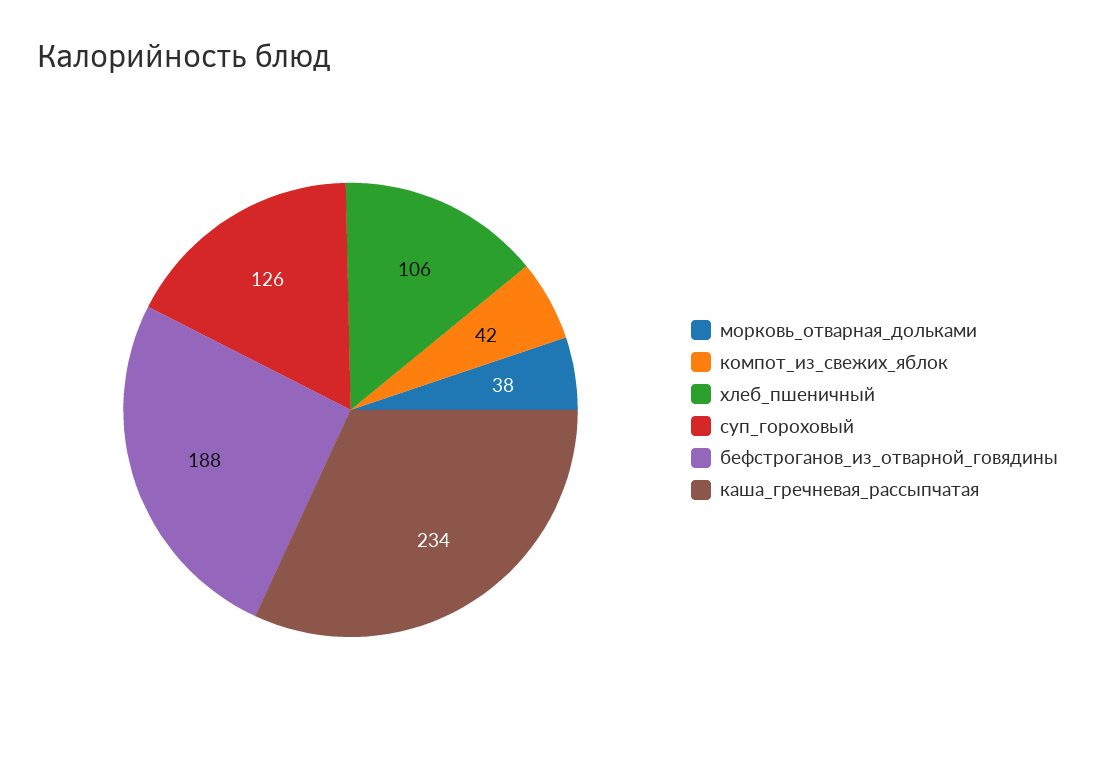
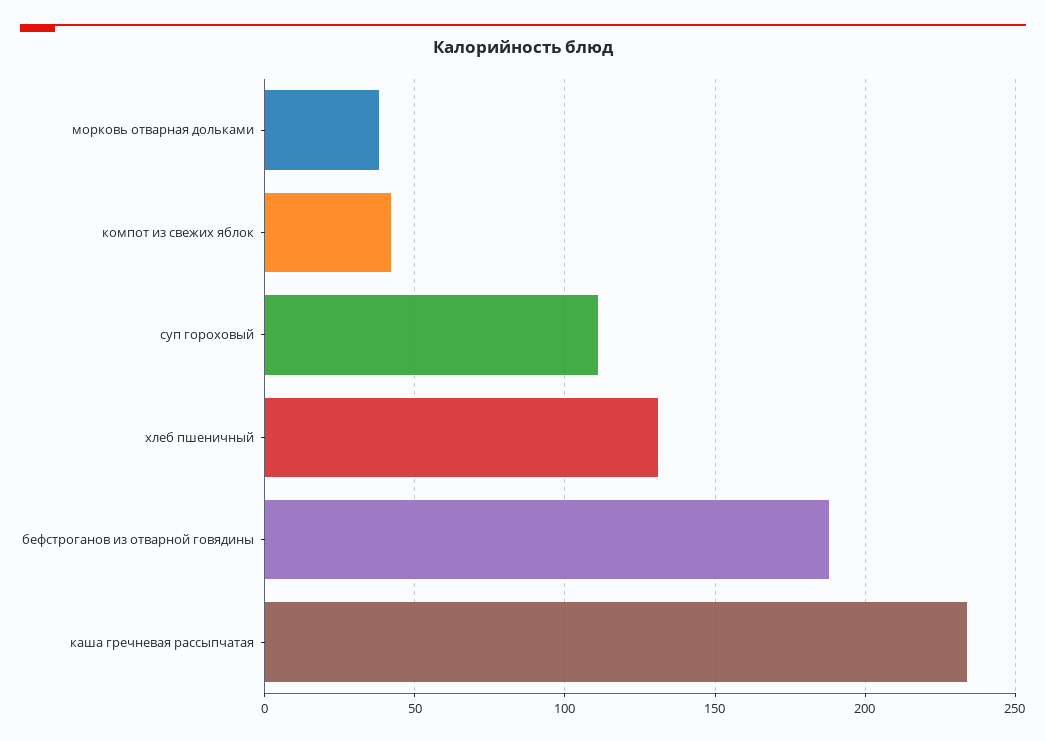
  {
    "морковь_отварная_дольками": 38,
    "компот_из_свежих_яблок": 42,
-   "хлеб_пшеничный": 106,
+   "хлеб_пшеничный": 130,
-   "суп_гороховый": 126,
+   "суп_гороховый": 110,
    "бефстроганов_из_отварной_говядины": 188,
    "каша_гречневая_рассыпчатая": 234
  }

